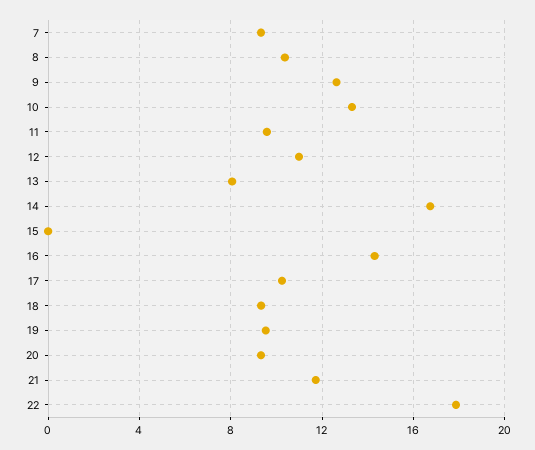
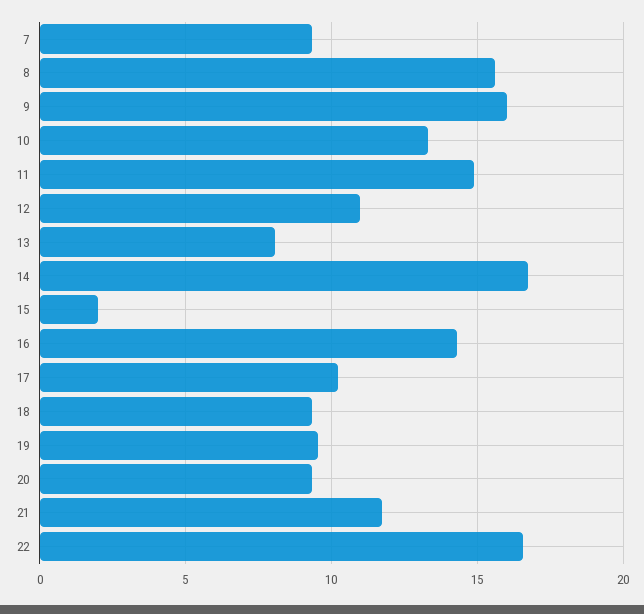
  {
    "7": 9.5,
-   "8": 10.5,
+   "8": 15.5,
-   "9": 12.5,
+   "9": 16,
    "10": 13.5,
-   "11": 9.5,
+   "11": 15,
    "12": 11,
    "13": 8,
    "14": 16.5,
-   "15": 0,
+   "15": 2,
    "16": 14.5,
    "17": 10,
    "18": 9.5,
    "19": 9.5,
    "20": 9.5,
    "21": 11.5,
-   "22": 18
+   "22": 16.5
  }

